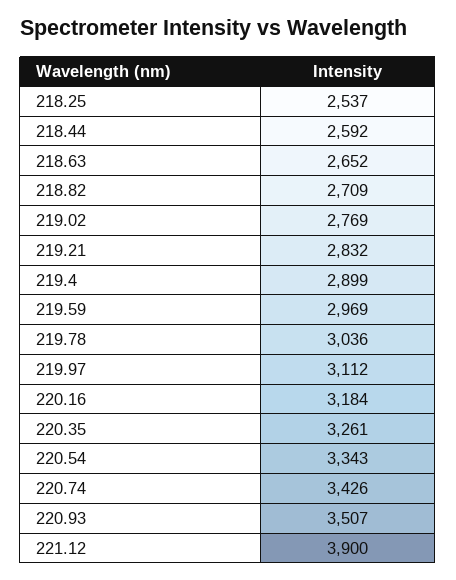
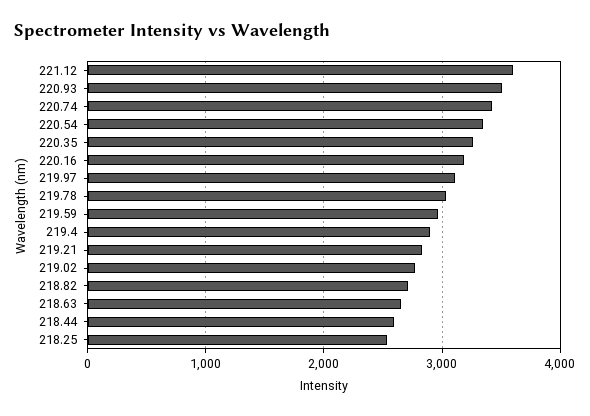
  {
    "218.25": 2537,
    "218.44": 2592,
    "218.63": 2652,
    "218.82": 2709,
    "219.02": 2769,
    "219.21": 2832,
    "219.4": 2899,
    "219.59": 2969,
    "219.78": 3036,
    "219.97": 3112,
    "220.16": 3184,
    "220.35": 3261,
    "220.54": 3343,
    "220.74": 3426,
    "220.93": 3507,
-   "221.12": 3900
+   "221.12": 3600
  }

